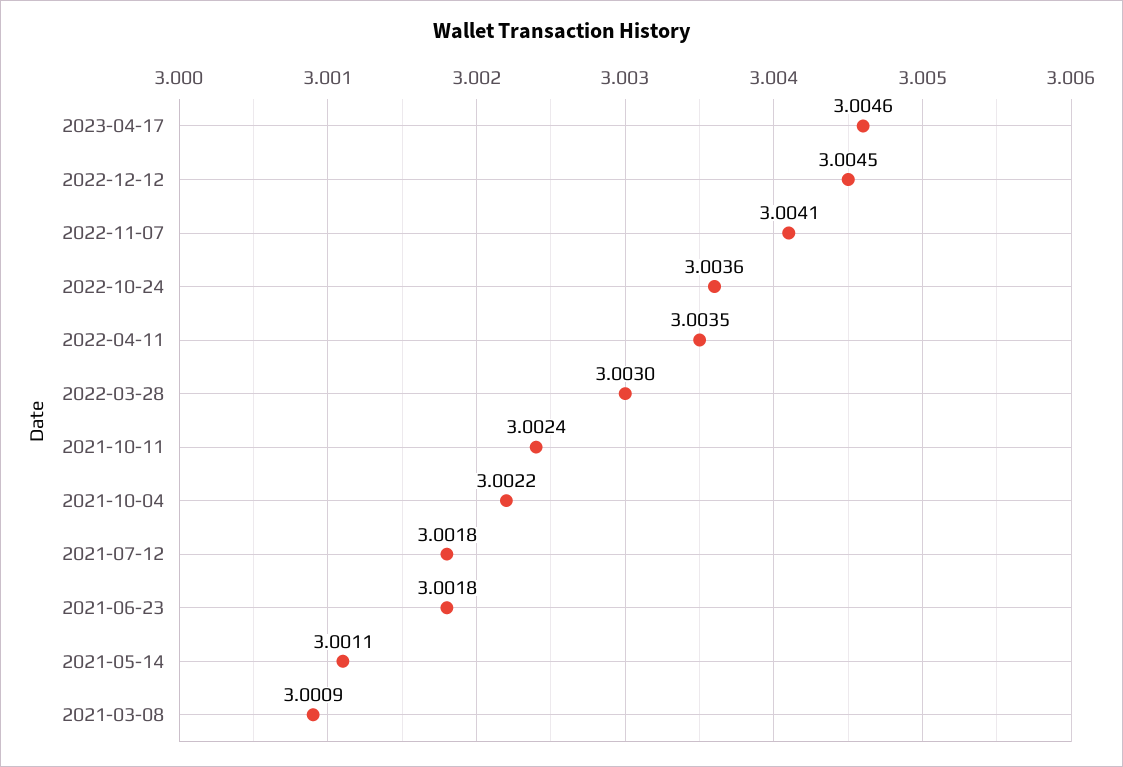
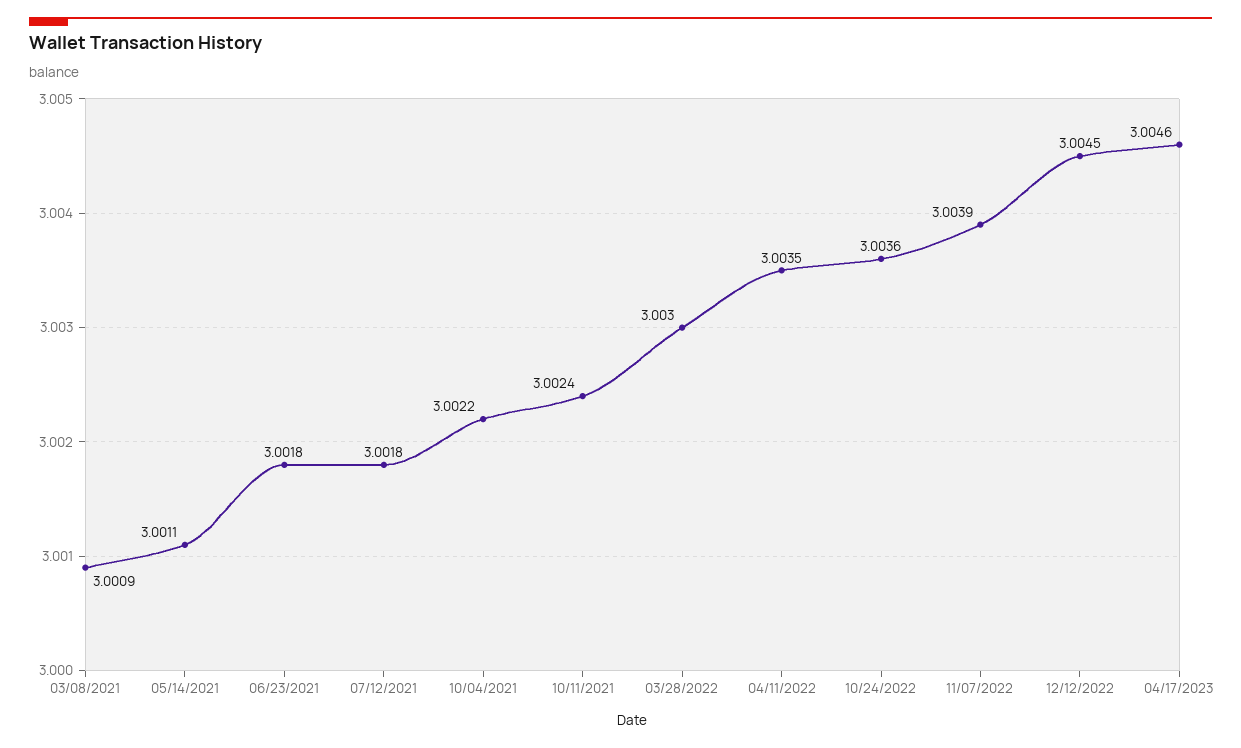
  {
    "2023-04-17": 3.0046,
    "2022-12-12": 3.0045,
-   "2022-11-07": 3.0041,
+   "2022-11-07": 3.0039,
    "2022-10-24": 3.0036,
    "2022-04-11": 3.0035,
    "2022-03-28": 3.003,
    "2021-10-11": 3.0024,
    "2021-10-04": 3.0022,
    "2021-07-12": 3.0018,
    "2021-06-23": 3.0018,
    "2021-05-14": 3.0011,
    "2021-03-08": 3.0009
  }

